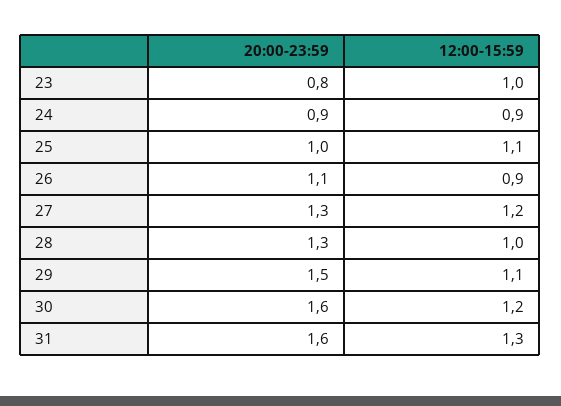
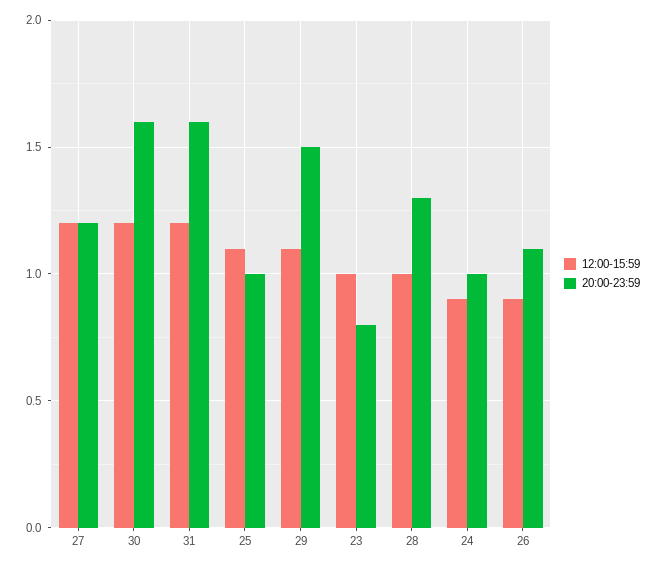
  {
    "20:00-23:59": {
      "23": 0.8,
-     "24": 0.9,
+     "24": 1,
      "25": 1,
      "26": 1.1,
-     "27": 1.3,
+     "27": 1.2,
      "28": 1.3,
      "29": 1.5,
      "30": 1.6,
      "31": 1.6
    },
    "12:00-15:59": {
      "23": 1,
      "24": 0.9,
      "25": 1.1,
      "26": 0.9,
      "27": 1.2,
      "28": 1,
      "29": 1.1,
      "30": 1.2,
-     "31": 1.3
+     "31": 1.2
    }
  }

